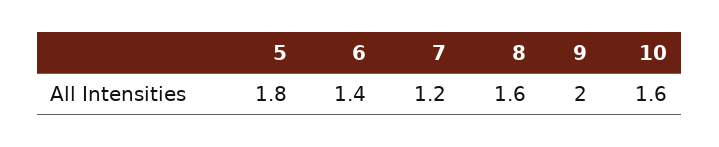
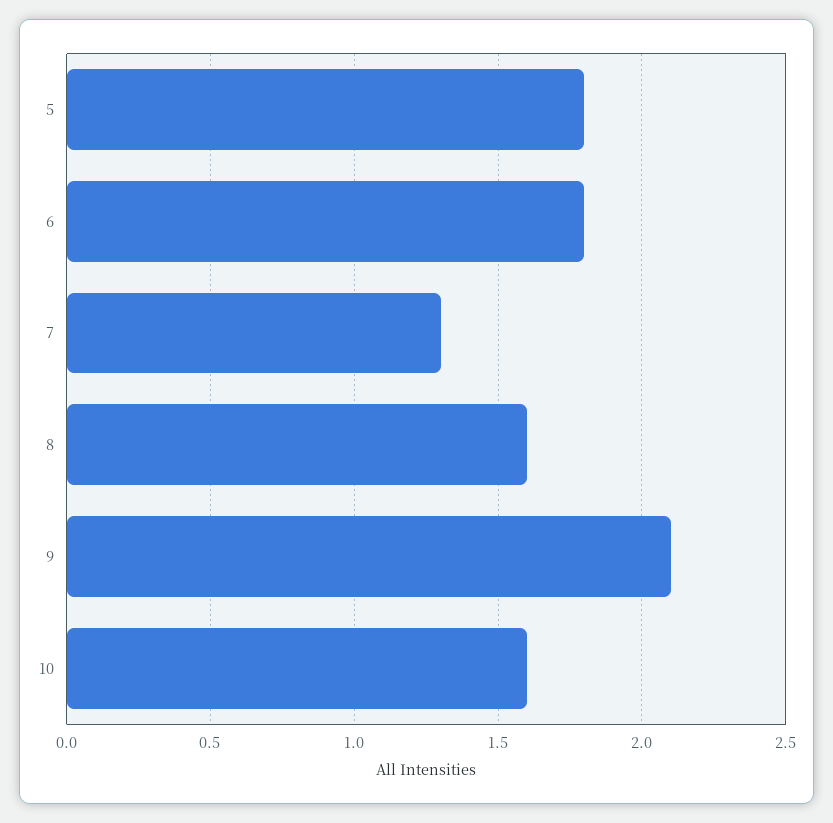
  {
    "5": 1.8,
-   "6": 1.4,
+   "6": 1.8,
-   "7": 1.2,
+   "7": 1.3,
    "8": 1.6,
-   "9": 2,
+   "9": 2.1,
    "10": 1.6
  }

